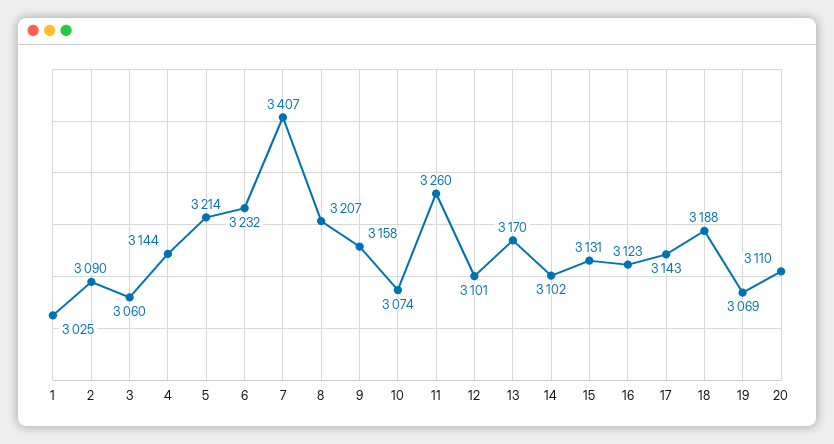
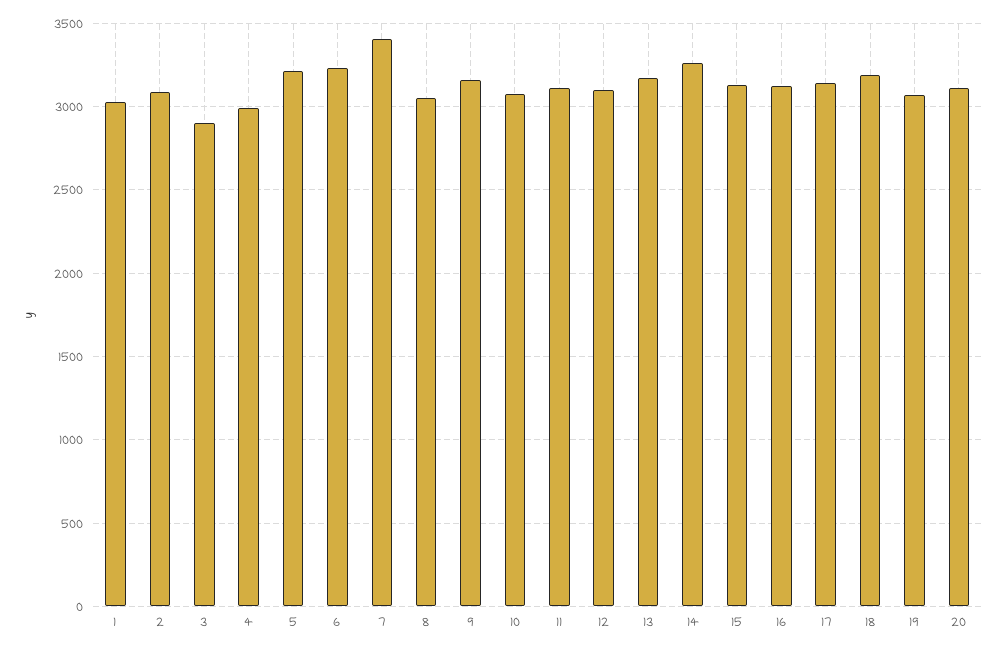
  {
    "1": 3025,
    "2": 3090,
-   "3": 3060,
+   "3": 2900,
-   "4": 3144,
+   "4": 3000,
    "5": 3214,
    "6": 3232,
    "7": 3407,
-   "8": 3207,
+   "8": 3050,
    "9": 3158,
    "10": 3074,
-   "11": 3260,
+   "11": 3100,
    "12": 3101,
    "13": 3170,
-   "14": 3102,
+   "14": 3250,
    "15": 3131,
    "16": 3123,
    "17": 3143,
    "18": 3188,
    "19": 3069,
    "20": 3110
  }

